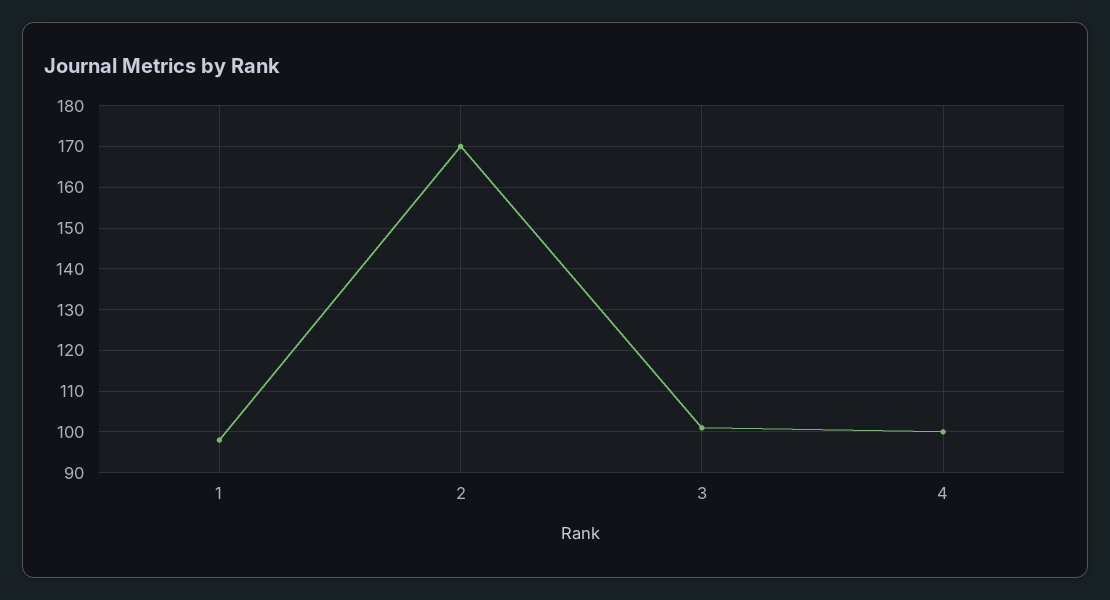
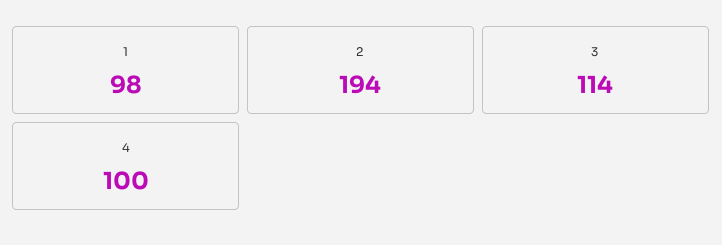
  {
    "1": 98,
-   "2": 170,
+   "2": 194,
-   "3": 100,
+   "3": 114,
    "4": 100
  }

